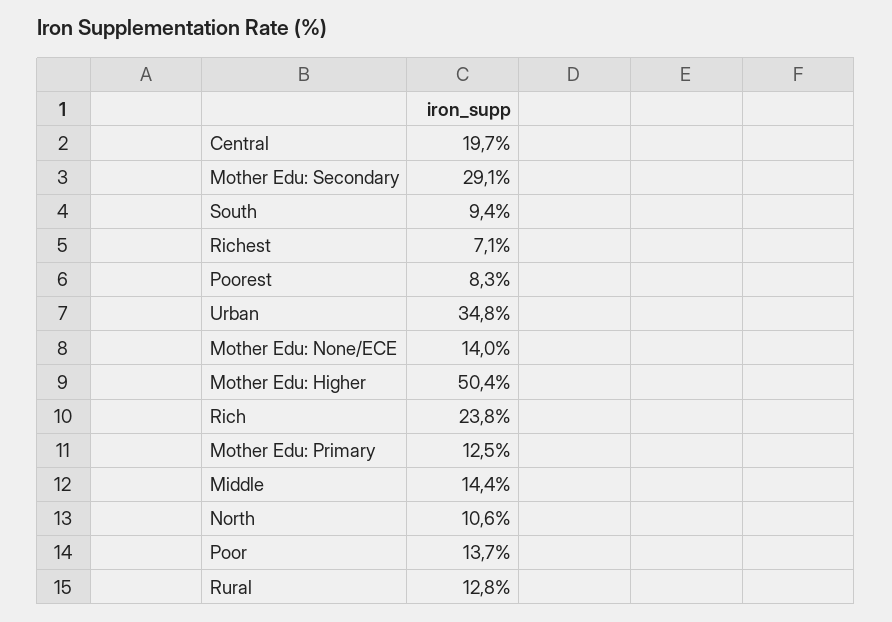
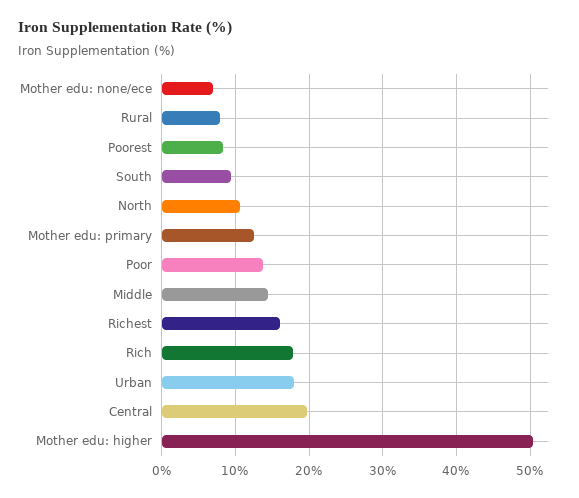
  {
    "Central": 19.7,
-   "Mother Edu: Secondary": 29.1,
    "South": 9.4,
-   "Richest": 7.1,
+   "Richest": 16,
    "Poorest": 8.3,
-   "Urban": 34.8,
+   "Urban": 18,
-   "Mother Edu: None/ECE": 14,
+   "Mother Edu: None/ECE": 7,
    "Mother Edu: Higher": 50.4,
-   "Rich": 23.8,
+   "Rich": 18,
    "Mother Edu: Primary": 12.5,
    "Middle": 14.4,
    "North": 10.6,
    "Poor": 13.7,
-   "Rural": 12.8
+   "Rural": 8
  }

